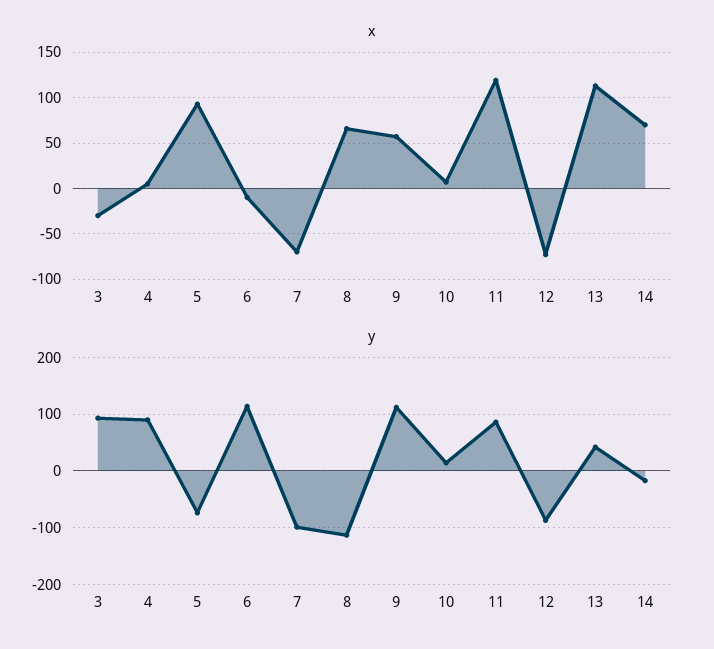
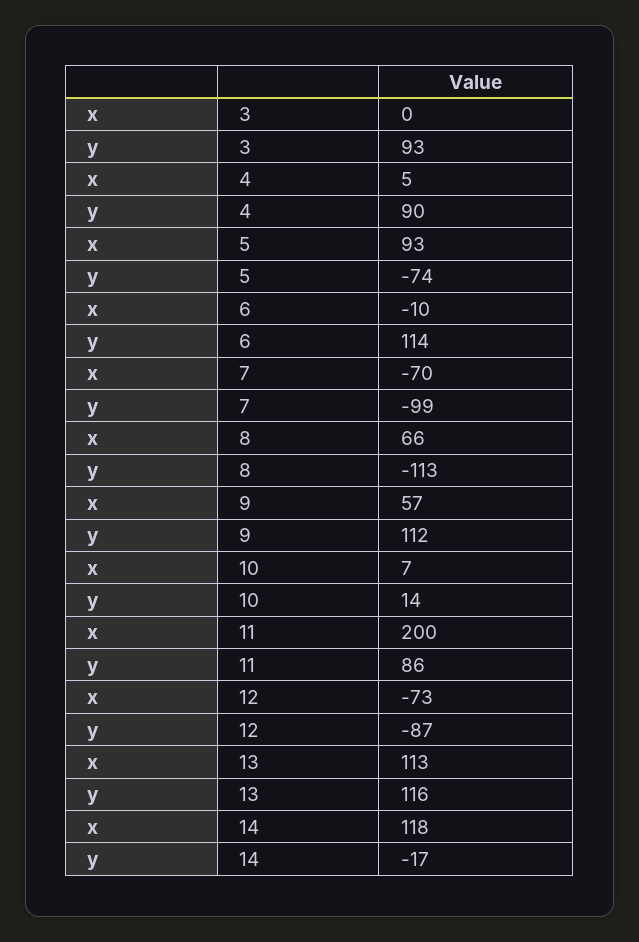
  {
    "x": {
-     "3": -30,
+     "3": 0,
      "4": 5,
      "5": 93,
      "6": -10,
      "7": -70,
      "8": 66,
      "9": 57,
      "10": 7,
-     "11": 120,
+     "11": 200,
      "12": -73,
      "13": 113,
-     "14": 70
+     "14": 118
    },
    "y": {
      "3": 93,
      "4": 90,
      "5": -74,
      "6": 114,
      "7": -99,
      "8": -113,
      "9": 112,
      "10": 14,
      "11": 86,
      "12": -87,
-     "13": 40,
+     "13": 116,
      "14": -17
    }
  }

